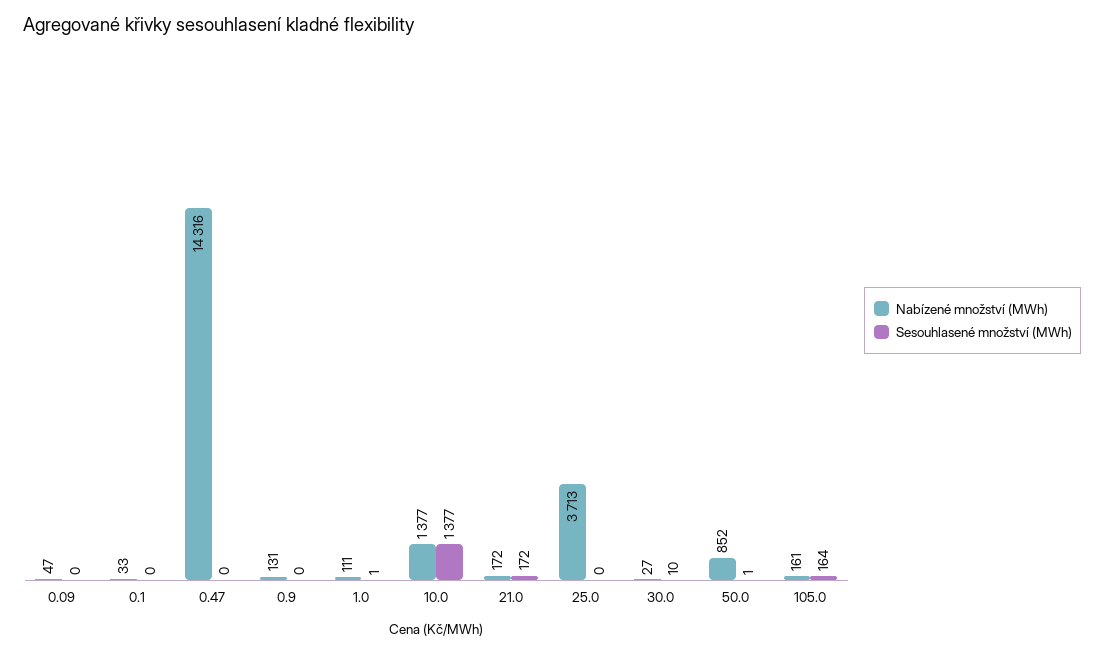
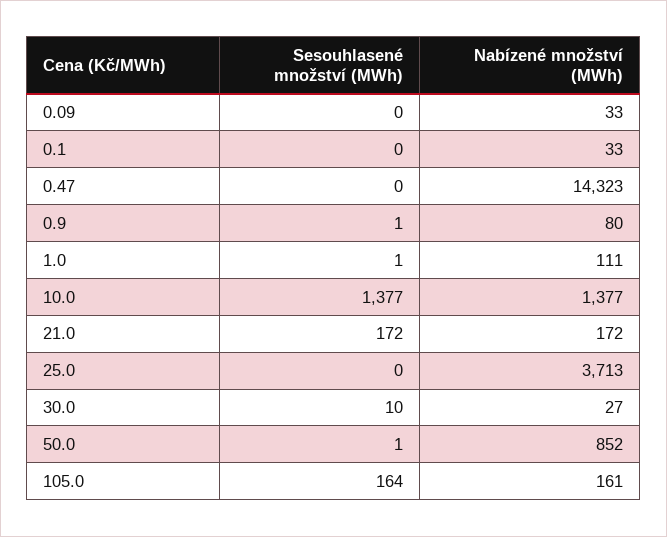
  {
    "Nabízené množství (MWh)": {
-     "0.09": 47,
+     "0.09": 33,
      "0.1": 33,
-     "0.47": 14316,
+     "0.47": 14323,
-     "0.9": 131,
+     "0.9": 80,
      "1.0": 111,
      "10.0": 1377,
      "21.0": 172,
      "25.0": 3713,
      "30.0": 27,
      "50.0": 852,
      "105.0": 161
    },
    "Sesouhlasené množství (MWh)": {
      "0.09": 0,
      "0.1": 0,
      "0.47": 0,
-     "0.9": 0,
+     "0.9": 1,
      "1.0": 1,
      "10.0": 1377,
      "21.0": 172,
      "25.0": 0,
      "30.0": 10,
      "50.0": 1,
      "105.0": 164
    }
  }

